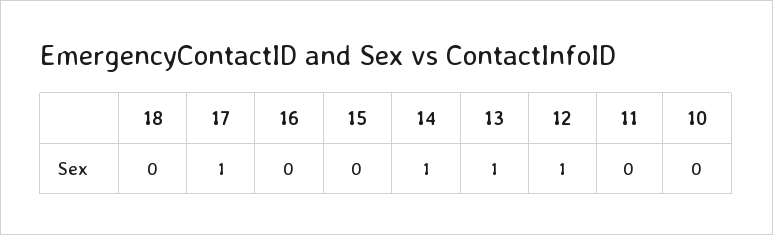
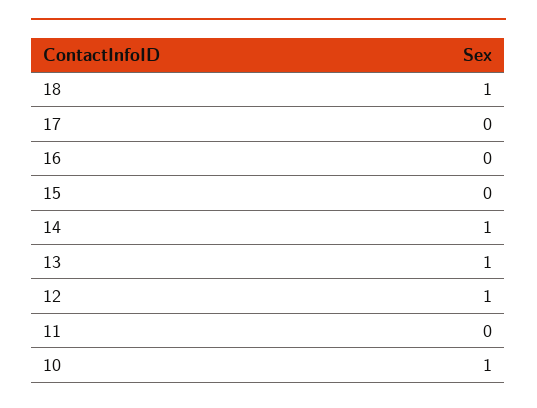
  {
-   "18": 0,
+   "18": 1,
-   "17": 1,
+   "17": 0,
    "16": 0,
    "15": 0,
    "14": 1,
    "13": 1,
    "12": 1,
    "11": 0,
-   "10": 0
+   "10": 1
  }

